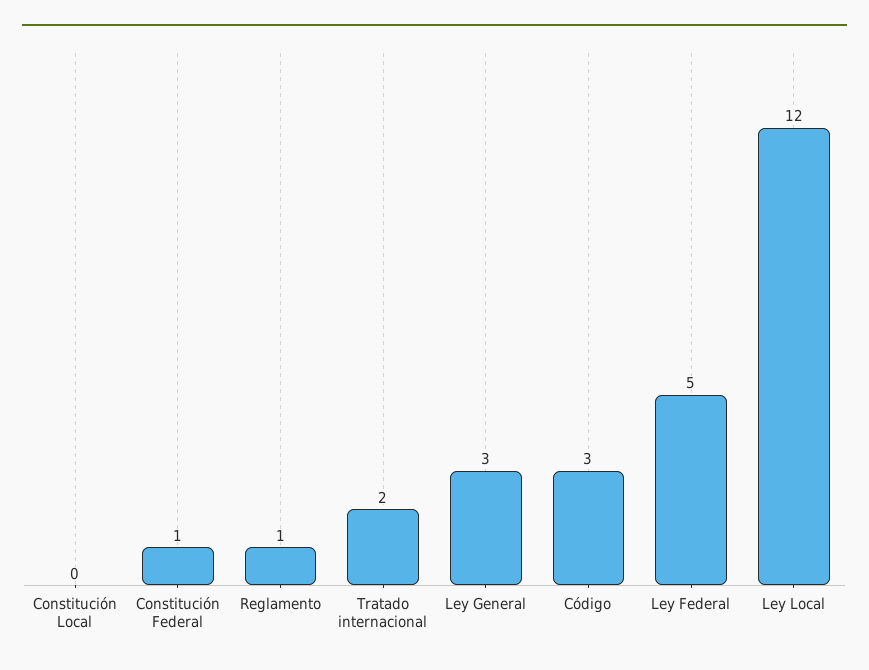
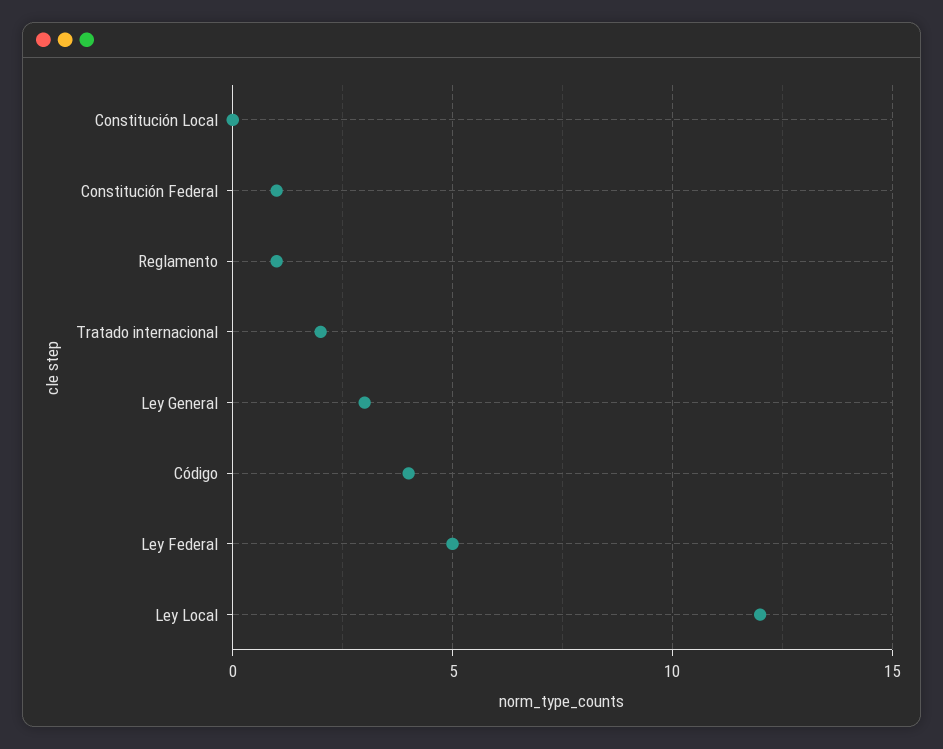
  {
    "Constitución Local": 0,
    "Constitución Federal": 1,
    "Reglamento": 1,
    "Tratado internacional": 2,
    "Ley General": 3,
-   "Código": 3,
+   "Código": 4,
    "Ley Federal": 5,
    "Ley Local": 12
  }

